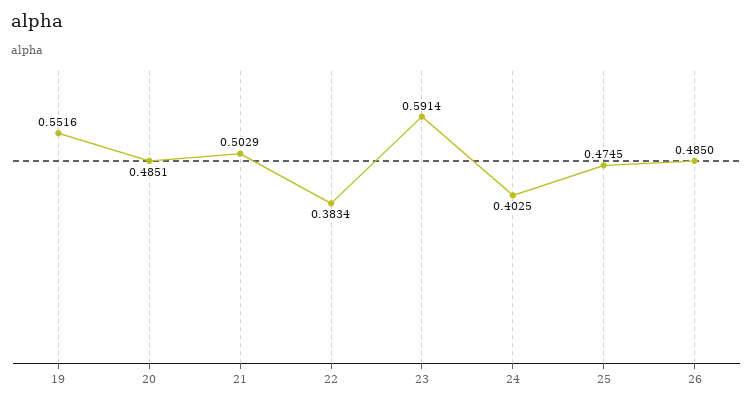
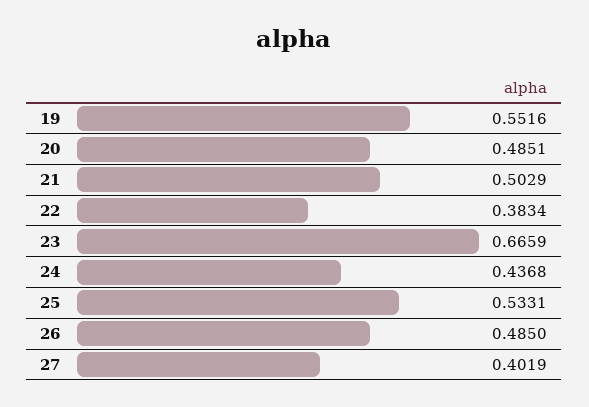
  {
    "19": 0.5516,
    "20": 0.4851,
    "21": 0.5029,
    "22": 0.3834,
-   "23": 0.5914,
+   "23": 0.6659,
-   "24": 0.4025,
+   "24": 0.4368,
-   "25": 0.4745,
+   "25": 0.5331,
-   "26": 0.485
+   "26": 0.485,
+   "27": 0.4019
  }

